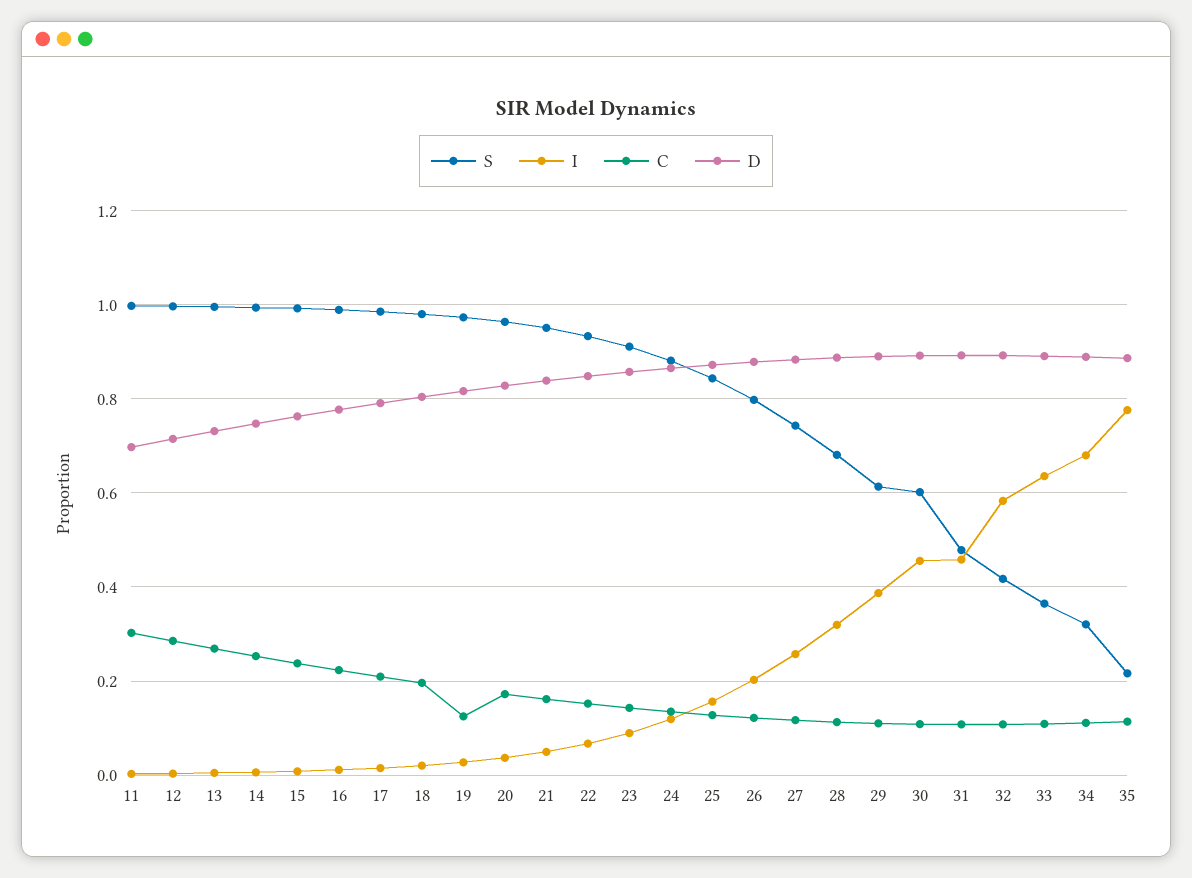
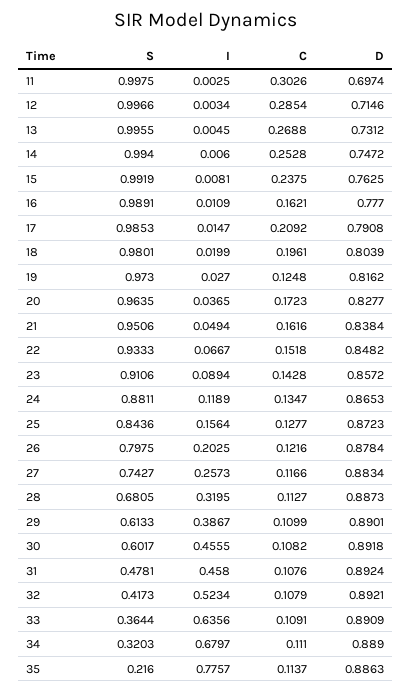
  {
    "S": {
      "11": 0.9975,
      "12": 0.9966,
      "13": 0.9955,
      "14": 0.994,
      "15": 0.9919,
      "16": 0.9891,
      "17": 0.9853,
      "18": 0.9801,
      "19": 0.973,
      "20": 0.9635,
      "21": 0.9506,
      "22": 0.9333,
      "23": 0.9106,
      "24": 0.8811,
      "25": 0.8436,
      "26": 0.7975,
      "27": 0.7427,
      "28": 0.6805,
      "29": 0.6133,
      "30": 0.6017,
      "31": 0.4781,
      "32": 0.4173,
      "33": 0.3644,
      "34": 0.3203,
      "35": 0.216
    },
    "I": {
      "11": 0.0025,
      "12": 0.0034,
      "13": 0.0045,
      "14": 0.006,
      "15": 0.0081,
      "16": 0.0109,
      "17": 0.0147,
      "18": 0.0199,
      "19": 0.027,
      "20": 0.0365,
      "21": 0.0494,
      "22": 0.0667,
      "23": 0.0894,
      "24": 0.1189,
      "25": 0.1564,
      "26": 0.2025,
      "27": 0.2573,
      "28": 0.3195,
      "29": 0.3867,
      "30": 0.4555,
      "31": 0.458,
-     "32": 0.58,
+     "32": 0.5234,
      "33": 0.6356,
      "34": 0.6797,
      "35": 0.7757
    },
    "C": {
      "11": 0.3026,
      "12": 0.2854,
      "13": 0.2688,
      "14": 0.2528,
      "15": 0.2375,
-     "16": 0.22,
+     "16": 0.1621,
      "17": 0.2092,
      "18": 0.1961,
      "19": 0.1248,
      "20": 0.1723,
      "21": 0.1616,
      "22": 0.1518,
      "23": 0.1428,
      "24": 0.1347,
      "25": 0.1277,
      "26": 0.1216,
      "27": 0.1166,
      "28": 0.1127,
      "29": 0.1099,
      "30": 0.1082,
      "31": 0.1076,
      "32": 0.1079,
      "33": 0.1091,
      "34": 0.111,
      "35": 0.1137
    },
    "D": {
      "11": 0.6974,
      "12": 0.7146,
      "13": 0.7312,
      "14": 0.7472,
      "15": 0.7625,
      "16": 0.777,
      "17": 0.7908,
      "18": 0.8039,
      "19": 0.8162,
      "20": 0.8277,
      "21": 0.8384,
      "22": 0.8482,
      "23": 0.8572,
      "24": 0.8653,
      "25": 0.8723,
      "26": 0.8784,
      "27": 0.8834,
      "28": 0.8873,
      "29": 0.8901,
      "30": 0.8918,
      "31": 0.8924,
      "32": 0.8921,
      "33": 0.8909,
      "34": 0.889,
      "35": 0.8863
    }
  }

